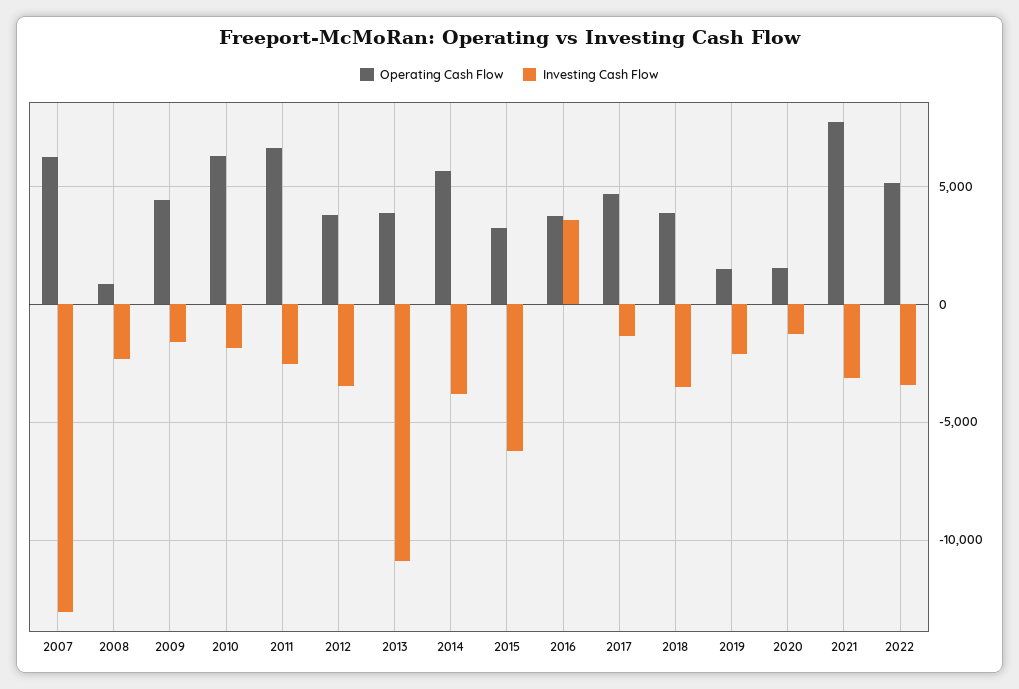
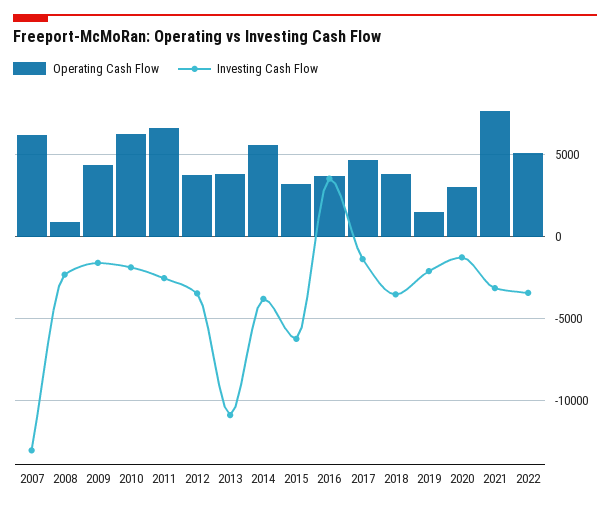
  {
    "Operating Cash Flow": {
      "2007": 6000,
      "2008": 1000,
      "2009": 4500,
      "2010": 6500,
      "2011": 6500,
      "2012": 4000,
      "2013": 4000,
      "2014": 5500,
      "2015": 3000,
      "2016": 3500,
      "2017": 4500,
      "2018": 4000,
      "2019": 1500,
-     "2020": 1500,
+     "2020": 3000,
      "2021": 7500,
      "2022": 5000
    },
    "Investing Cash Flow": {
      "2007": -13000,
      "2008": -2500,
      "2009": -1500,
      "2010": -2000,
      "2011": -2500,
      "2012": -3500,
      "2013": -11000,
      "2014": -4000,
      "2015": -6000,
      "2016": 3500,
      "2017": -1500,
      "2018": -3500,
      "2019": -2000,
      "2020": -1500,
      "2021": -3000,
      "2022": -3500
    }
  }

